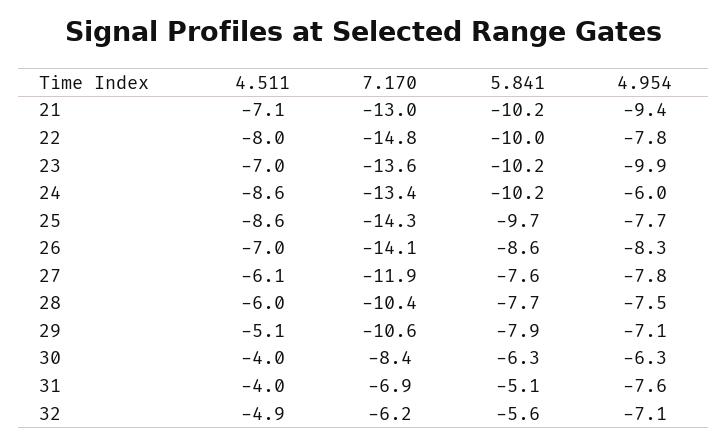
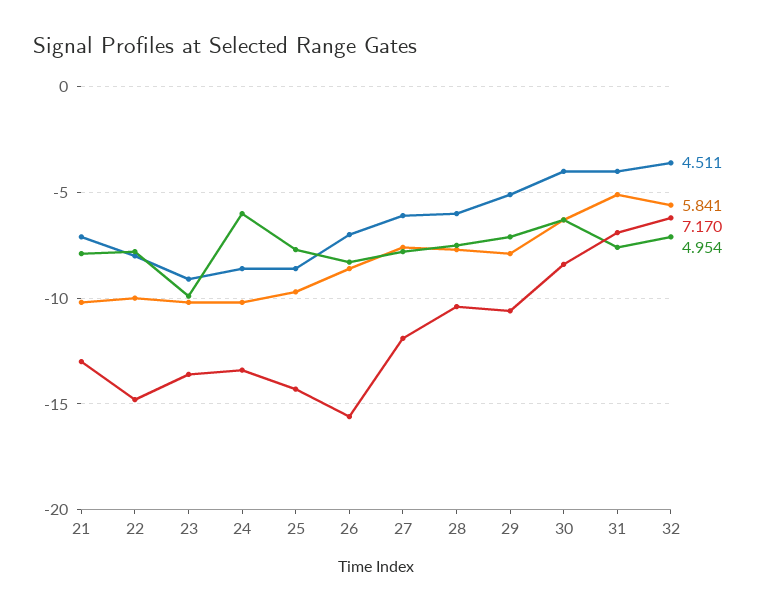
  {
    "4.511": {
      "21": -7.1,
      "22": -8,
-     "23": -7,
+     "23": -9,
      "24": -8.6,
      "25": -8.6,
      "26": -7,
      "27": -6.1,
      "28": -6,
      "29": -5.1,
      "30": -4,
      "31": -4,
-     "32": -4.9
+     "32": -3.5
    },
    "7.170": {
      "21": -13,
      "22": -14.8,
      "23": -13.6,
      "24": -13.4,
      "25": -14.3,
-     "26": -14.1,
+     "26": -15.5,
      "27": -11.9,
      "28": -10.4,
      "29": -10.6,
      "30": -8.4,
      "31": -6.9,
      "32": -6.2
    },
    "5.841": {
      "21": -10.2,
      "22": -10,
      "23": -10.2,
      "24": -10.2,
      "25": -9.7,
      "26": -8.6,
      "27": -7.6,
      "28": -7.7,
      "29": -7.9,
      "30": -6.3,
      "31": -5.1,
      "32": -5.6
    },
    "4.954": {
-     "21": -9.4,
+     "21": -8,
      "22": -7.8,
      "23": -9.9,
      "24": -6,
      "25": -7.7,
      "26": -8.3,
      "27": -7.8,
      "28": -7.5,
      "29": -7.1,
      "30": -6.3,
      "31": -7.6,
      "32": -7.1
    }
  }

